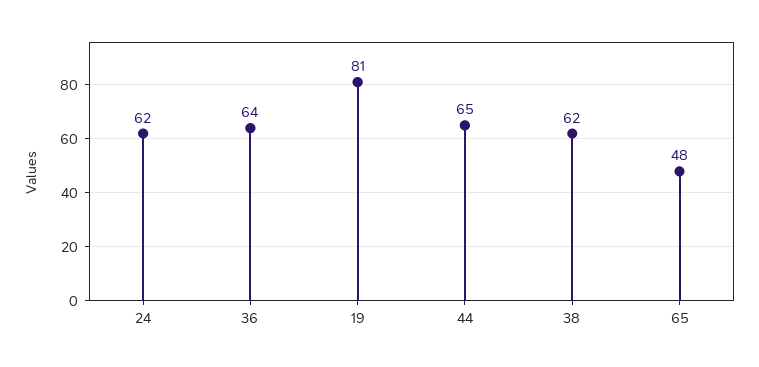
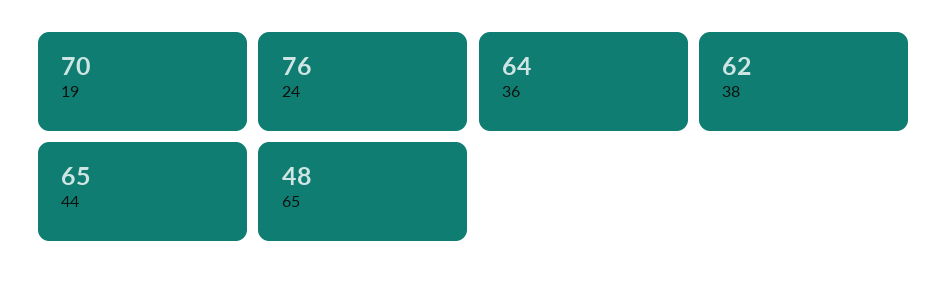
  {
-   "24": 62,
+   "24": 76,
    "36": 64,
-   "19": 81,
+   "19": 70,
    "44": 65,
    "38": 62,
    "65": 48
  }

